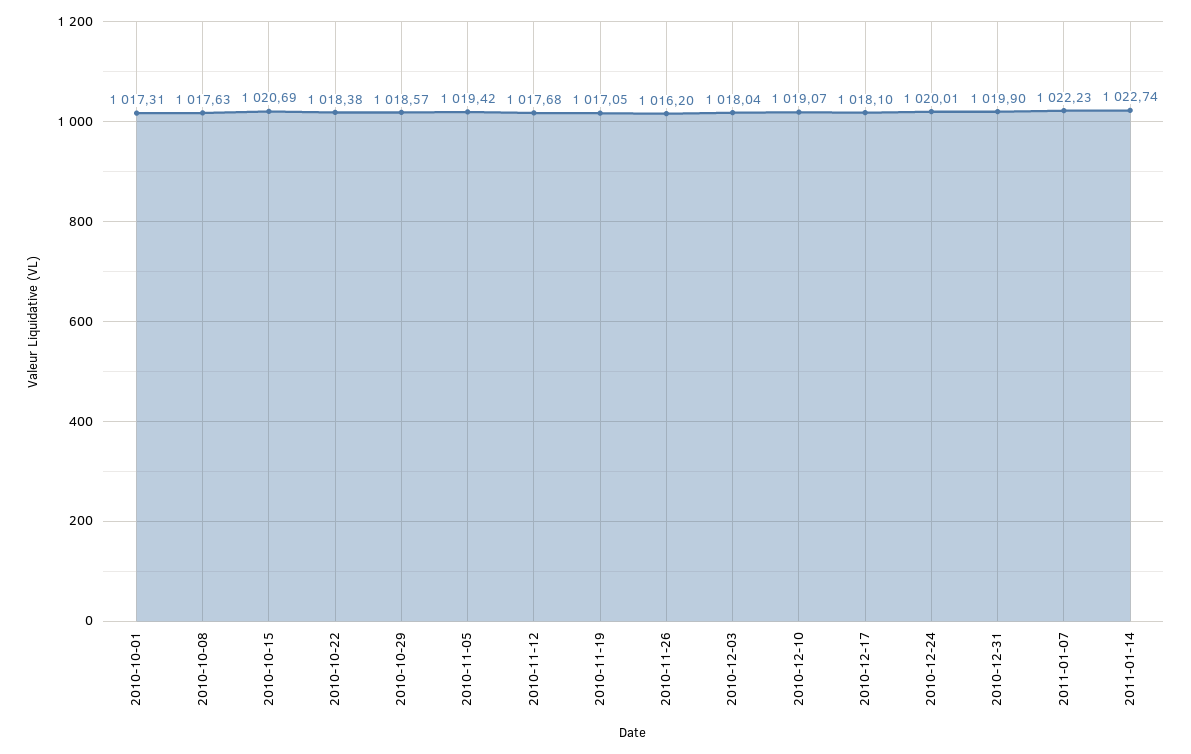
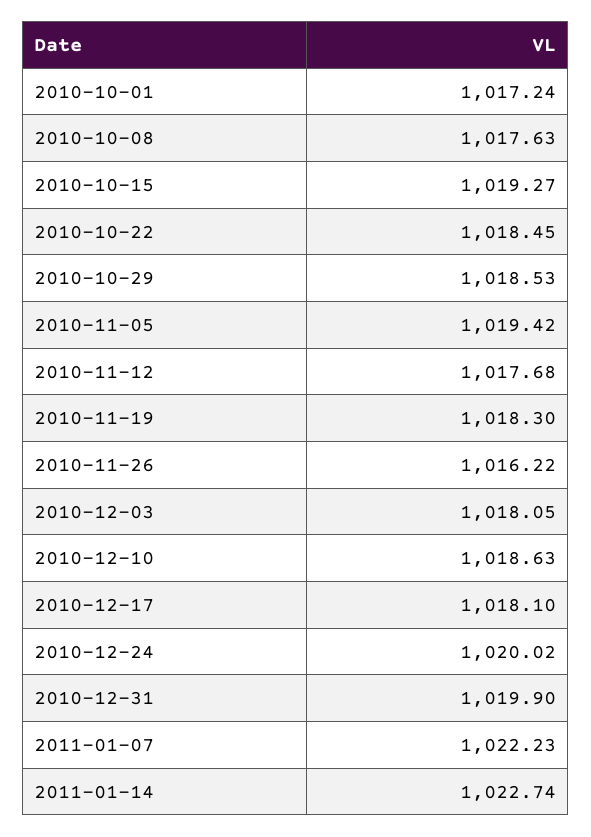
  {
-   "2010-10-01": 1017.31,
+   "2010-10-01": 1017.24,
    "2010-10-08": 1017.63,
-   "2010-10-15": 1020.69,
+   "2010-10-15": 1019.27,
-   "2010-10-22": 1018.38,
+   "2010-10-22": 1018.45,
-   "2010-10-29": 1018.57,
+   "2010-10-29": 1018.53,
    "2010-11-05": 1019.42,
    "2010-11-12": 1017.68,
-   "2010-11-19": 1017.05,
+   "2010-11-19": 1018.3,
-   "2010-11-26": 1016.2,
+   "2010-11-26": 1016.22,
-   "2010-12-03": 1018.04,
+   "2010-12-03": 1018.05,
-   "2010-12-10": 1019.07,
+   "2010-12-10": 1018.63,
    "2010-12-17": 1018.1,
-   "2010-12-24": 1020.01,
+   "2010-12-24": 1020.02,
    "2010-12-31": 1019.9,
    "2011-01-07": 1022.23,
    "2011-01-14": 1022.74
  }

